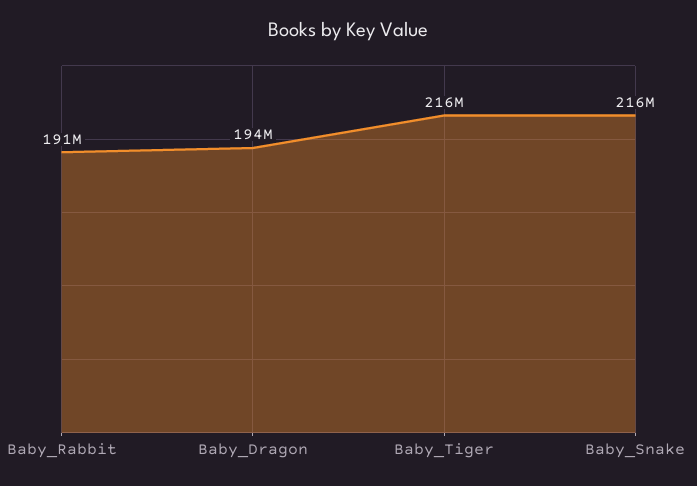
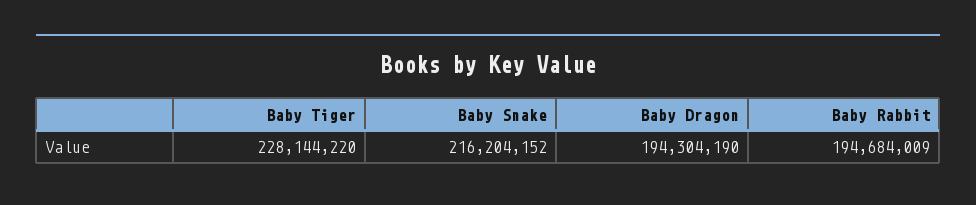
  {
-   "Baby_Rabbit": 191000000,
+   "Baby_Rabbit": 194684009,
    "Baby_Dragon": 194304190,
-   "Baby_Tiger": 216000000,
+   "Baby_Tiger": 228144220,
    "Baby_Snake": 216204152
  }

